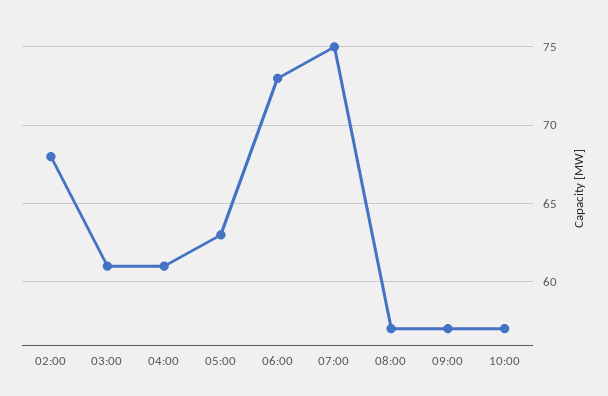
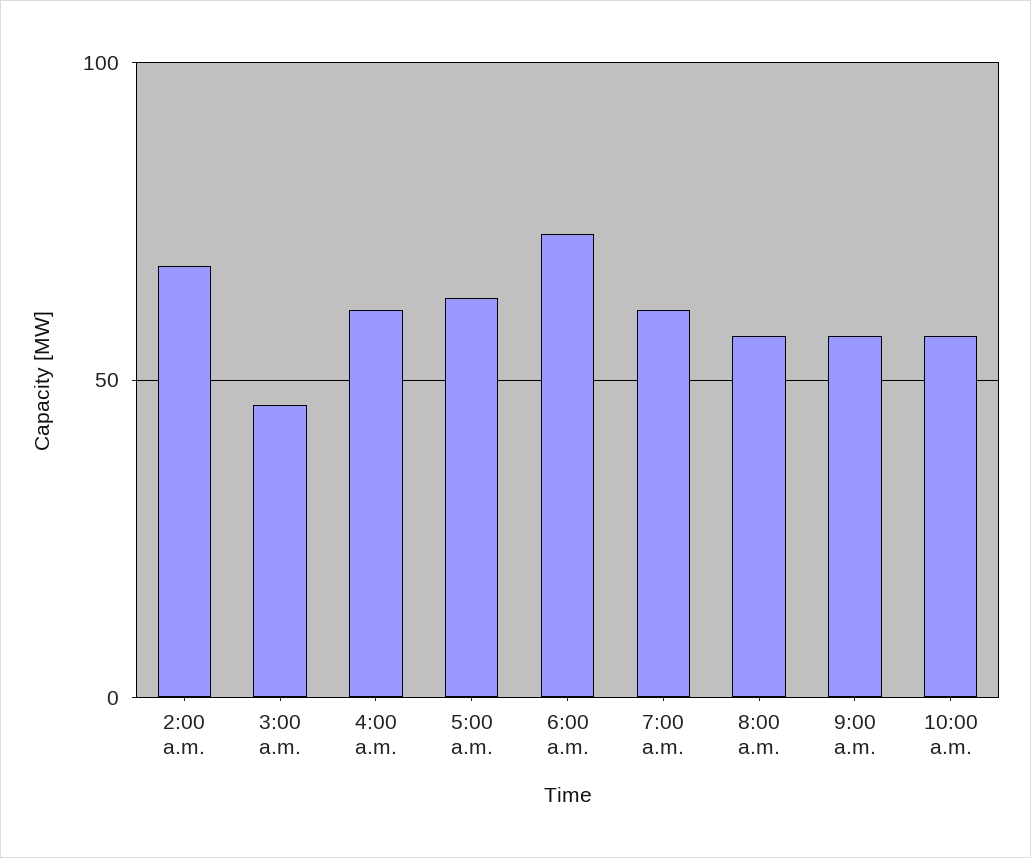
  {
    "02:00": 68,
-   "03:00": 61,
+   "03:00": 45,
    "04:00": 61,
    "05:00": 63,
    "06:00": 73,
-   "07:00": 75,
+   "07:00": 60,
    "08:00": 57,
    "09:00": 57,
    "10:00": 57
  }

